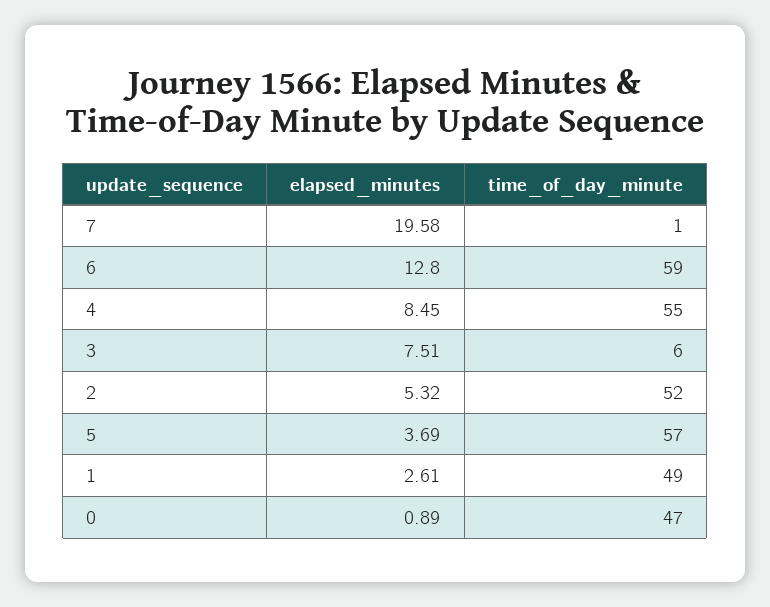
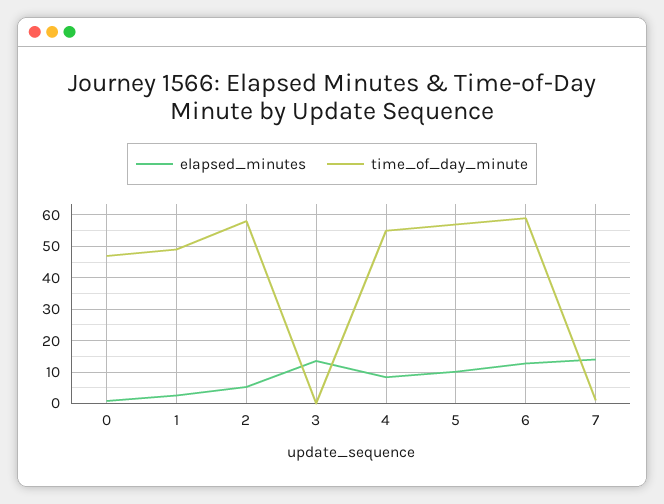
  {
    "elapsed_minutes": {
-     "7": 19.58,
+     "7": 14,
      "6": 12.8,
      "4": 8.45,
-     "3": 7.51,
+     "3": 14,
      "2": 5.32,
-     "5": 3.69,
+     "5": 10,
      "1": 2.61,
      "0": 0.89
    },
    "time_of_day_minute": {
      "7": 1,
      "6": 59,
      "4": 55,
-     "3": 6,
+     "3": 0,
-     "2": 52,
+     "2": 58,
      "5": 57,
      "1": 49,
      "0": 47
    }
  }

